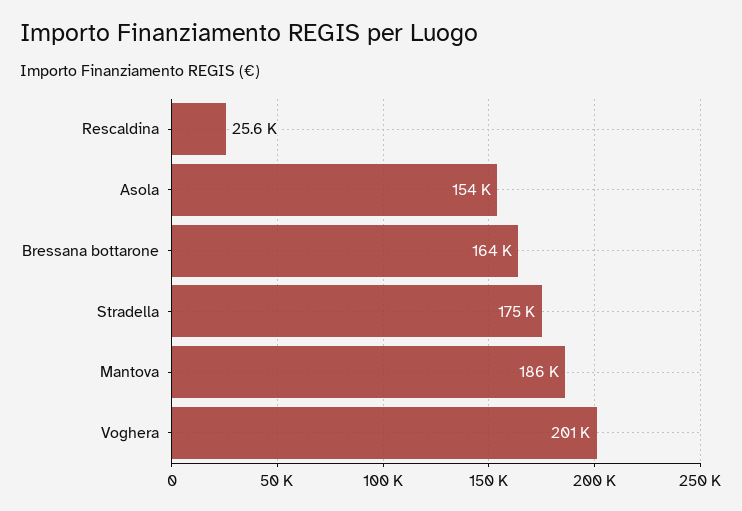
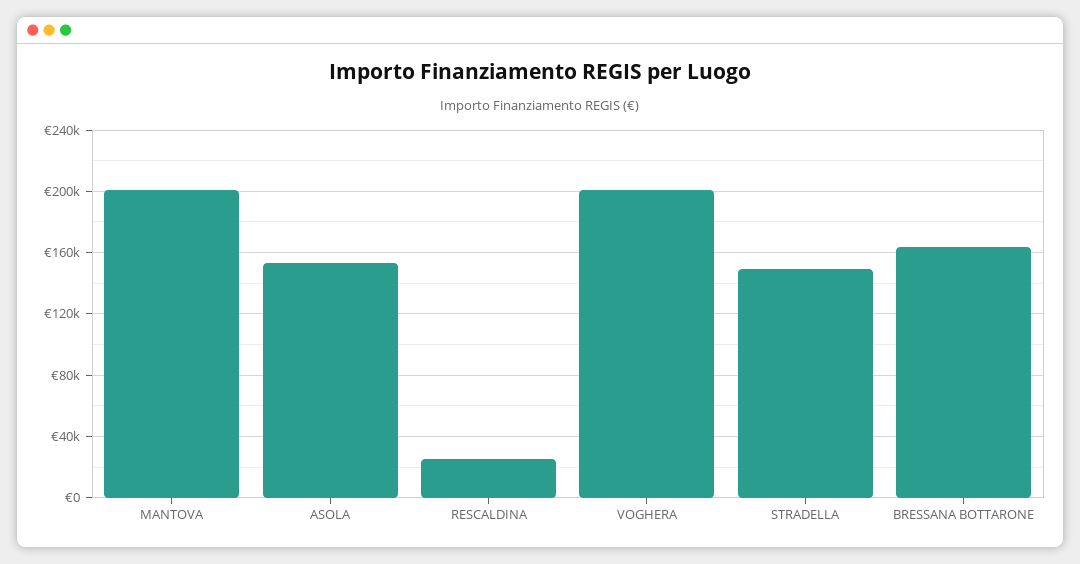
  {
    "Rescaldina": 25600,
    "Asola": 154000,
    "Bressana bottarone": 164000,
-   "Stradella": 175000,
+   "Stradella": 150000,
-   "Mantova": 186000,
+   "Mantova": 200000,
    "Voghera": 201000
  }

